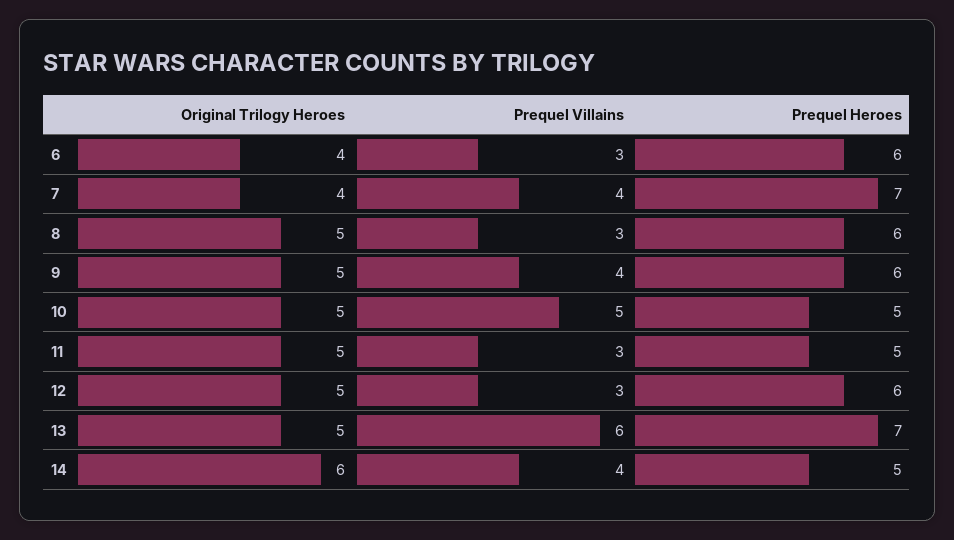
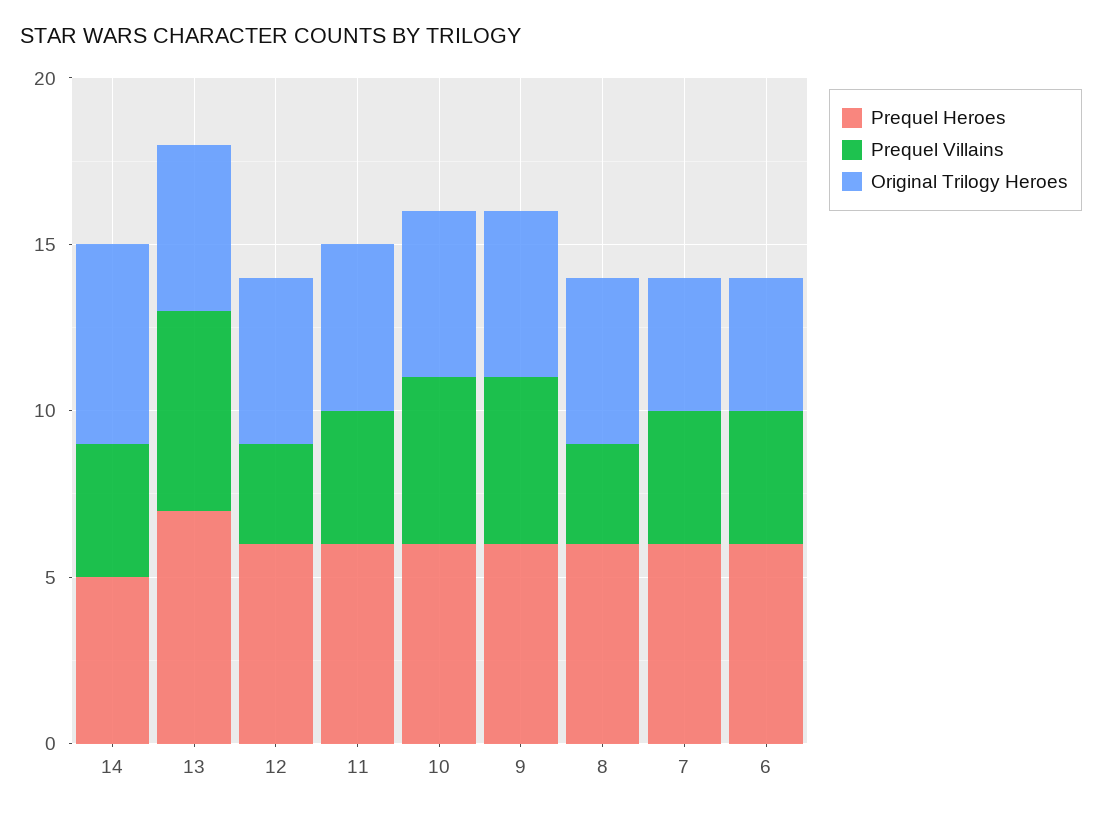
  {
    "Original Trilogy Heroes": {
      "6": 4,
      "7": 4,
      "8": 5,
      "9": 5,
      "10": 5,
      "11": 5,
      "12": 5,
      "13": 5,
      "14": 6
    },
    "Prequel Villains": {
-     "6": 3,
+     "6": 4,
      "7": 4,
      "8": 3,
-     "9": 4,
+     "9": 5,
      "10": 5,
-     "11": 3,
+     "11": 4,
      "12": 3,
      "13": 6,
      "14": 4
    },
    "Prequel Heroes": {
      "6": 6,
-     "7": 7,
+     "7": 6,
      "8": 6,
      "9": 6,
-     "10": 5,
+     "10": 6,
-     "11": 5,
+     "11": 6,
      "12": 6,
      "13": 7,
      "14": 5
    }
  }

